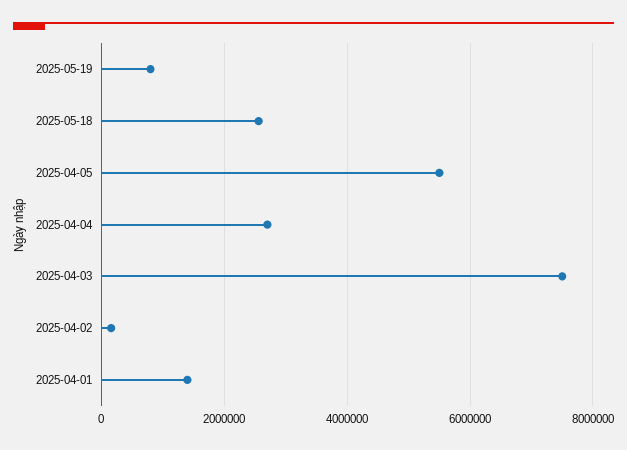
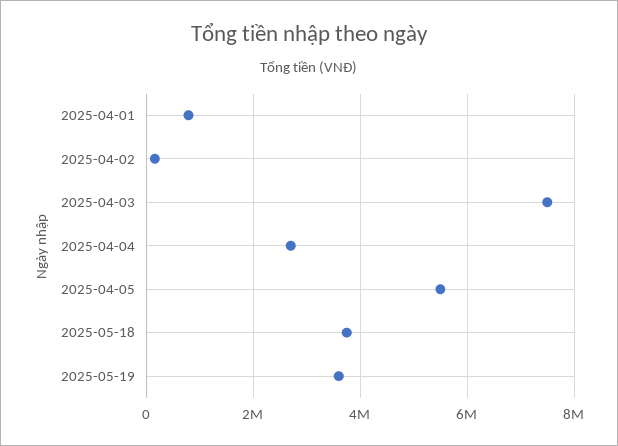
  {
-   "2025-05-19": 800000,
+   "2025-05-19": 3600000,
-   "2025-05-18": 2600000,
+   "2025-05-18": 3800000,
    "2025-04-05": 5600000,
    "2025-04-04": 2800000,
    "2025-04-03": 7600000,
    "2025-04-02": 200000,
-   "2025-04-01": 1400000
+   "2025-04-01": 800000
  }

